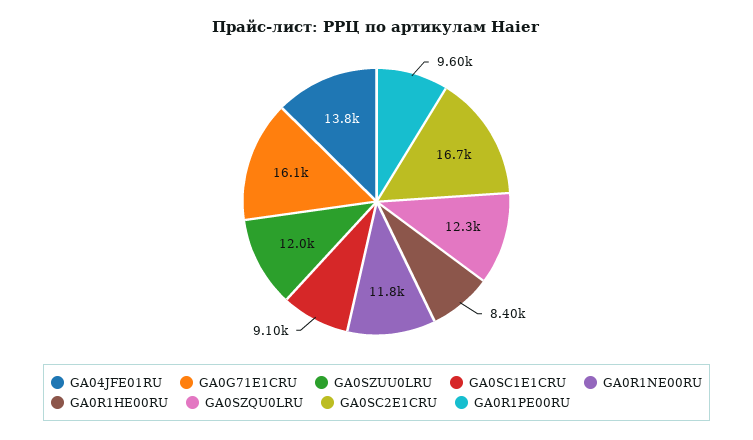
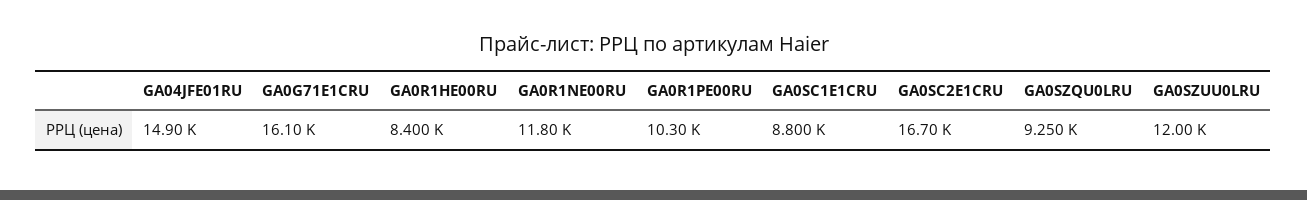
  {
-   "GA04JFE01RU": 13800,
+   "GA04JFE01RU": 14900,
    "GA0G71E1CRU": 16100,
    "GA0SZUU0LRU": 12000,
-   "GA0SC1E1CRU": 9100,
+   "GA0SC1E1CRU": 8800,
    "GA0R1NE00RU": 11800,
    "GA0R1HE00RU": 8400,
-   "GA0SZQU0LRU": 12300,
+   "GA0SZQU0LRU": 9250,
    "GA0SC2E1CRU": 16700,
-   "GA0R1PE00RU": 9600
+   "GA0R1PE00RU": 10300
  }

